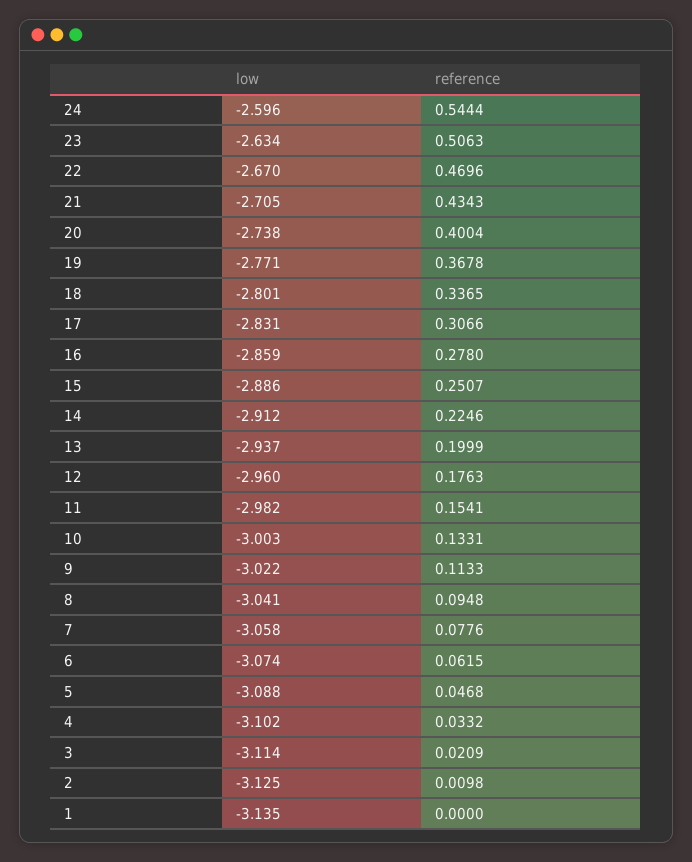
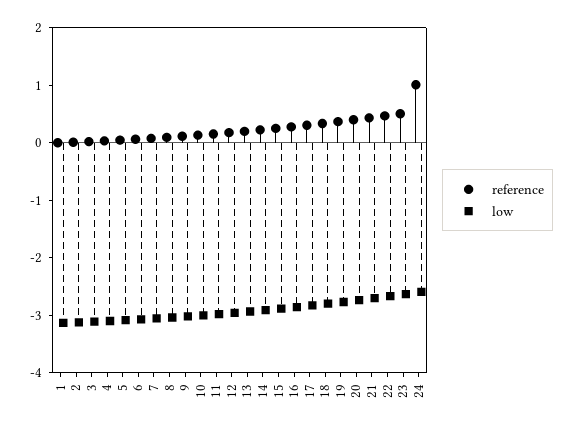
  {
    "low": {
      "24": -2.596,
      "23": -2.634,
      "22": -2.67,
      "21": -2.705,
      "20": -2.738,
      "19": -2.771,
      "18": -2.801,
      "17": -2.831,
      "16": -2.859,
      "15": -2.886,
      "14": -2.912,
      "13": -2.937,
      "12": -2.96,
      "11": -2.982,
      "10": -3.003,
      "9": -3.022,
      "8": -3.041,
      "7": -3.058,
      "6": -3.074,
      "5": -3.088,
      "4": -3.102,
      "3": -3.114,
      "2": -3.125,
      "1": -3.135
    },
    "reference": {
-     "24": 0.5444,
+     "24": 1,
      "23": 0.5063,
      "22": 0.4696,
      "21": 0.4343,
      "20": 0.4004,
      "19": 0.3678,
      "18": 0.3365,
      "17": 0.3066,
      "16": 0.278,
      "15": 0.2507,
      "14": 0.2246,
      "13": 0.1999,
      "12": 0.1763,
      "11": 0.1541,
      "10": 0.1331,
      "9": 0.1133,
      "8": 0.0948,
      "7": 0.0776,
      "6": 0.0615,
      "5": 0.0468,
      "4": 0.0332,
      "3": 0.0209,
      "2": 0.0098,
      "1": 0
    }
  }

